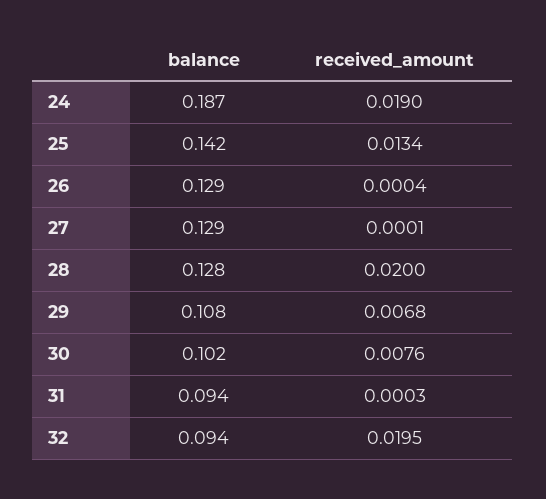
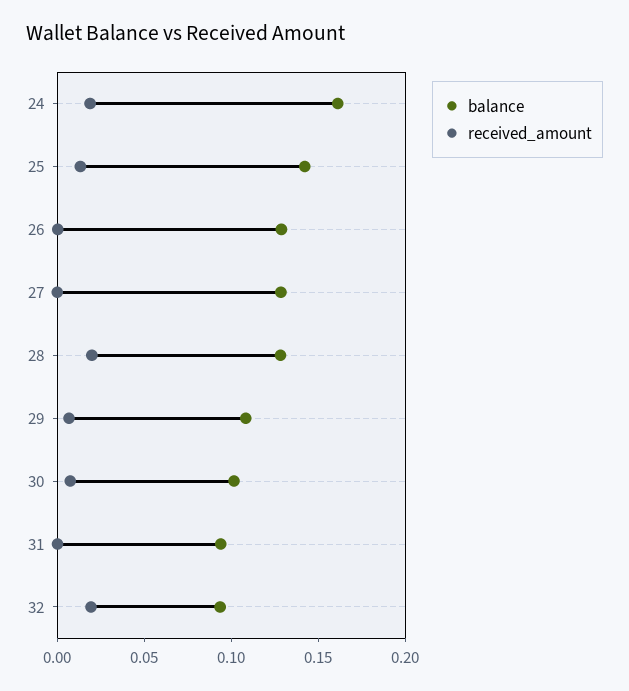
  {
    "balance": {
-     "24": 0.187,
+     "24": 0.16,
      "25": 0.142,
      "26": 0.129,
      "27": 0.129,
      "28": 0.128,
      "29": 0.108,
      "30": 0.102,
      "31": 0.094,
      "32": 0.094
    },
    "received_amount": {
      "24": 0.019,
      "25": 0.0134,
      "26": 0.0004,
      "27": 0.0001,
      "28": 0.02,
      "29": 0.0068,
      "30": 0.0076,
      "31": 0.0003,
      "32": 0.0195
    }
  }

